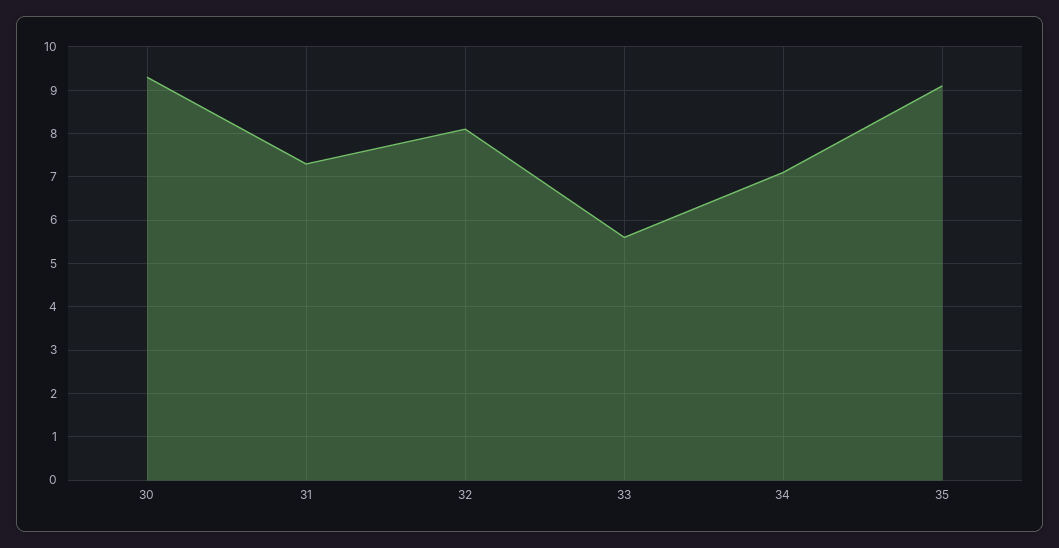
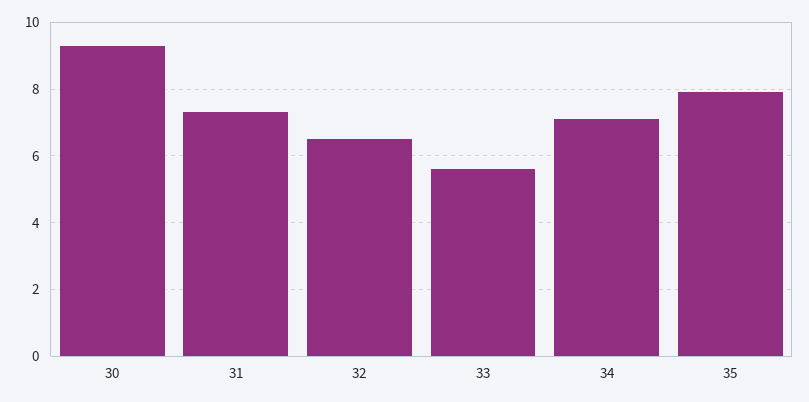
  {
    "30": 9.5,
    "31": 7.5,
-   "32": 8,
+   "32": 6.5,
    "33": 5.5,
    "34": 7,
-   "35": 9
+   "35": 8
  }

